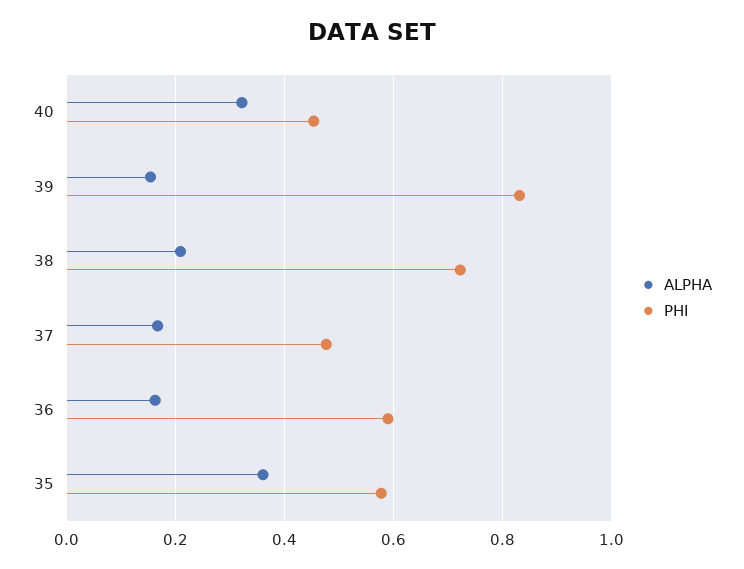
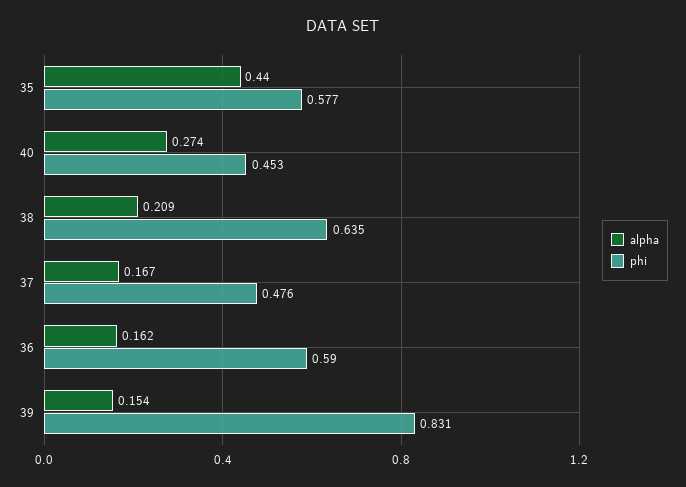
  {
    "ALPHA": {
-     "40": 0.32,
+     "40": 0.274,
      "39": 0.154,
      "38": 0.209,
      "37": 0.167,
      "36": 0.162,
-     "35": 0.36
+     "35": 0.44
    },
    "PHI": {
      "40": 0.453,
      "39": 0.831,
-     "38": 0.72,
+     "38": 0.635,
      "37": 0.476,
      "36": 0.59,
      "35": 0.577
    }
  }

